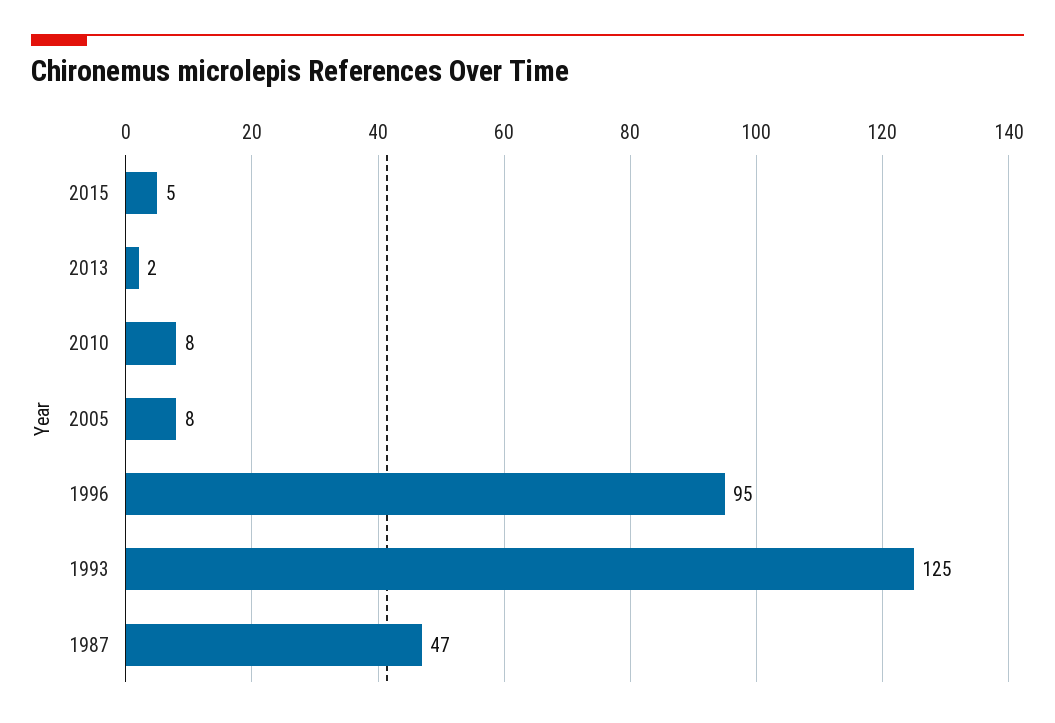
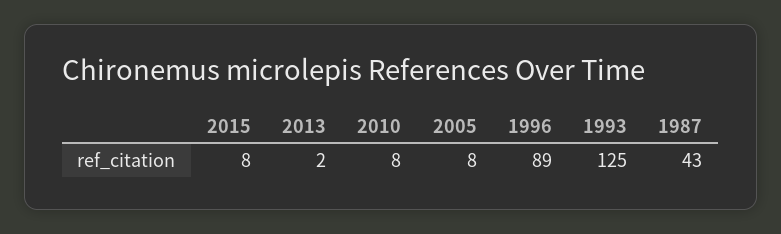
  {
-   "2015": 5,
+   "2015": 8,
    "2013": 2,
    "2010": 8,
    "2005": 8,
-   "1996": 95,
+   "1996": 89,
    "1993": 125,
-   "1987": 47
+   "1987": 43
  }

